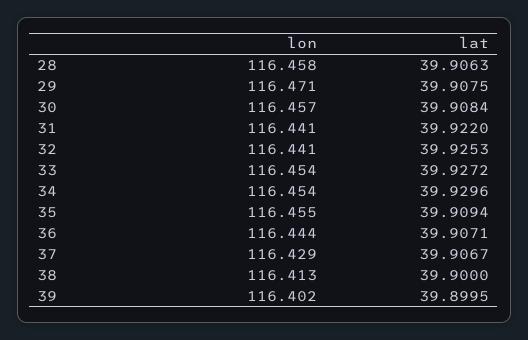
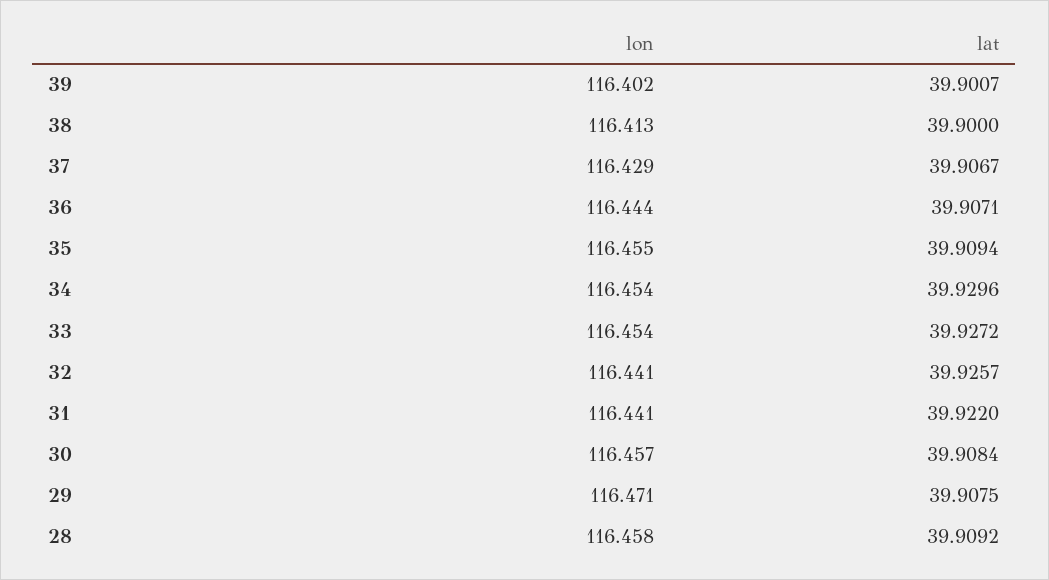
  {
    "lon": {
      "28": 116.458,
      "29": 116.471,
      "30": 116.457,
      "31": 116.441,
      "32": 116.441,
      "33": 116.454,
      "34": 116.454,
      "35": 116.455,
      "36": 116.444,
      "37": 116.429,
      "38": 116.413,
      "39": 116.402
    },
    "lat": {
-     "28": 39.9063,
+     "28": 39.9092,
      "29": 39.9075,
      "30": 39.9084,
      "31": 39.922,
-     "32": 39.9253,
+     "32": 39.9257,
      "33": 39.9272,
      "34": 39.9296,
      "35": 39.9094,
      "36": 39.9071,
      "37": 39.9067,
      "38": 39.9,
-     "39": 39.8995
+     "39": 39.9007
    }
  }

